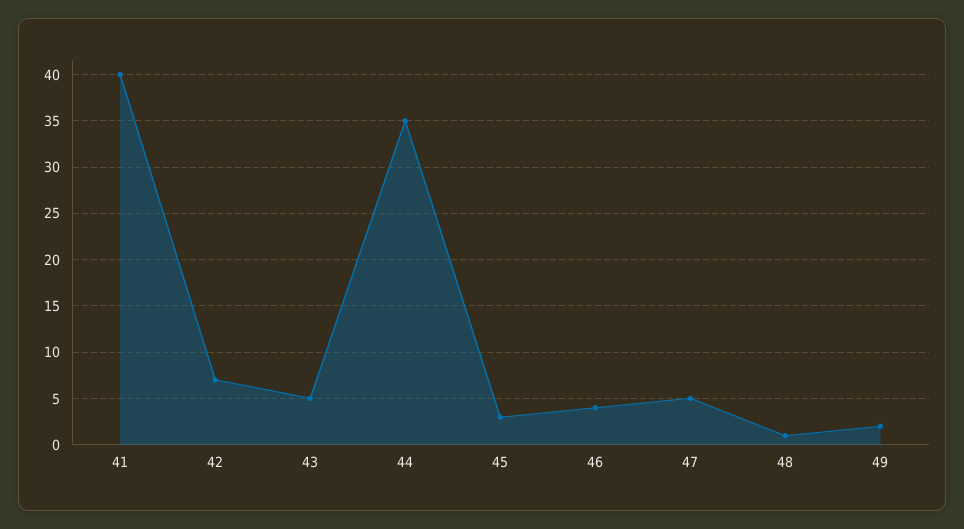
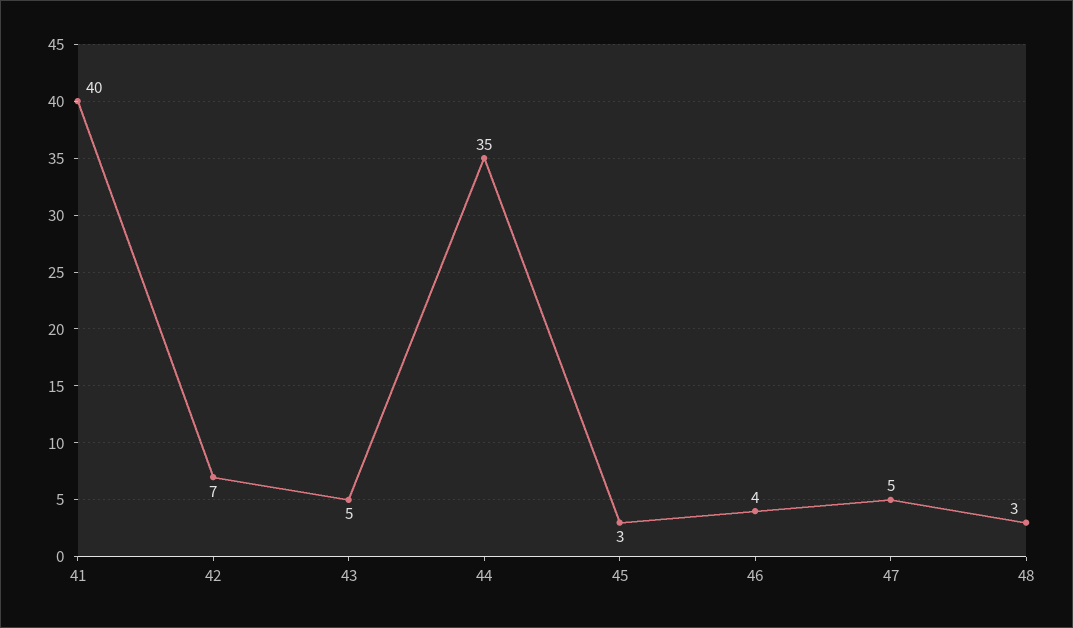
  {
    "41": 40,
    "42": 7,
    "43": 5,
    "44": 35,
    "45": 3,
    "46": 4,
    "47": 5,
-   "48": 1,
+   "48": 3
-   "49": 2
  }

